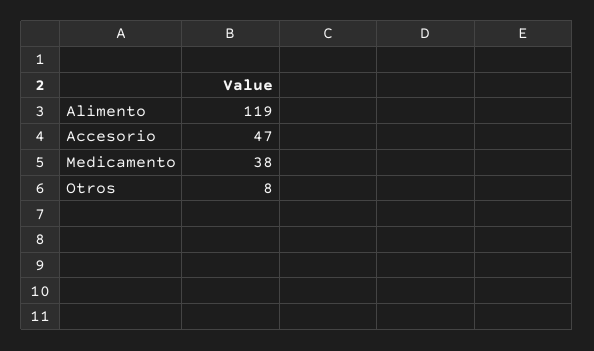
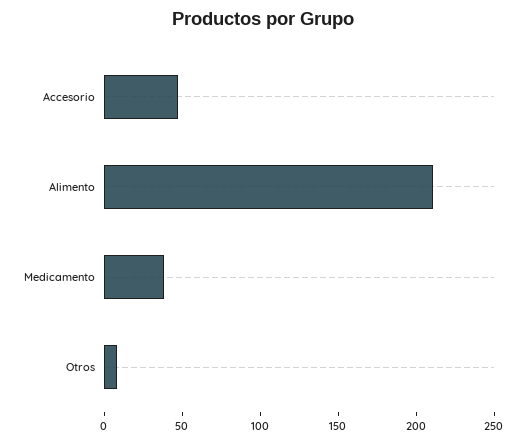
  {
-   "Alimento": 119,
+   "Alimento": 210,
    "Accesorio": 47,
    "Medicamento": 38,
    "Otros": 8
  }

